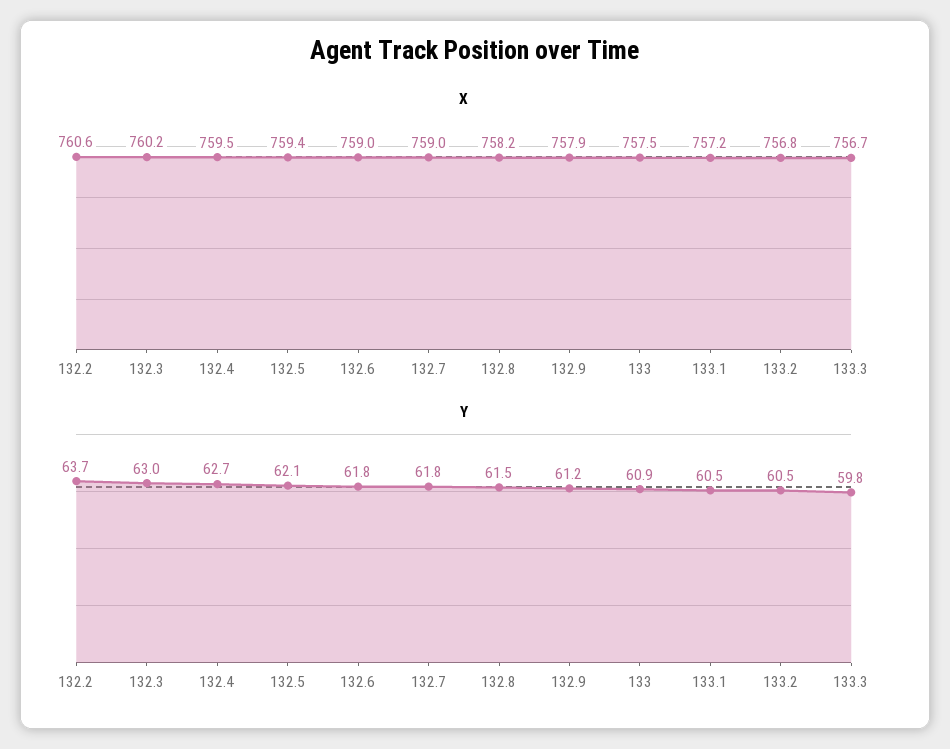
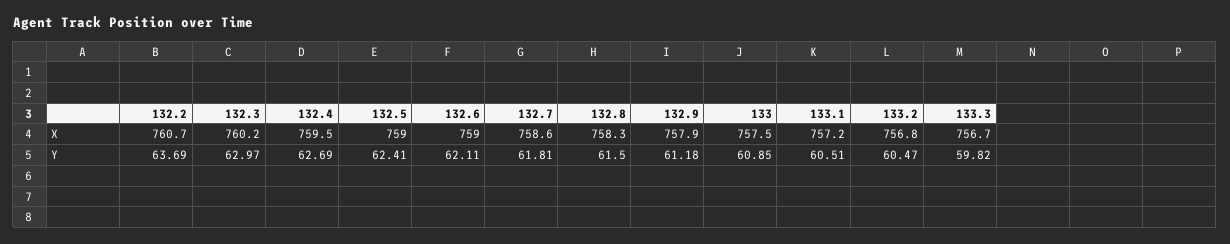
  {
    "X": {
-     "132.2": 760.6,
+     "132.2": 760.7,
      "132.3": 760.2,
      "132.4": 759.5,
-     "132.5": 759.4,
+     "132.5": 759,
      "132.6": 759,
-     "132.7": 759,
+     "132.7": 758.6,
-     "132.8": 758.2,
+     "132.8": 758.3,
      "132.9": 757.9,
      "133": 757.5,
      "133.1": 757.2,
      "133.2": 756.8,
      "133.3": 756.7
    },
    "Y": {
      "132.2": 63.69,
      "132.3": 62.97,
      "132.4": 62.69,
-     "132.5": 62.1,
+     "132.5": 62.41,
-     "132.6": 61.8,
+     "132.6": 62.11,
      "132.7": 61.81,
      "132.8": 61.5,
      "132.9": 61.18,
      "133": 60.85,
      "133.1": 60.51,
      "133.2": 60.47,
      "133.3": 59.82
    }
  }

